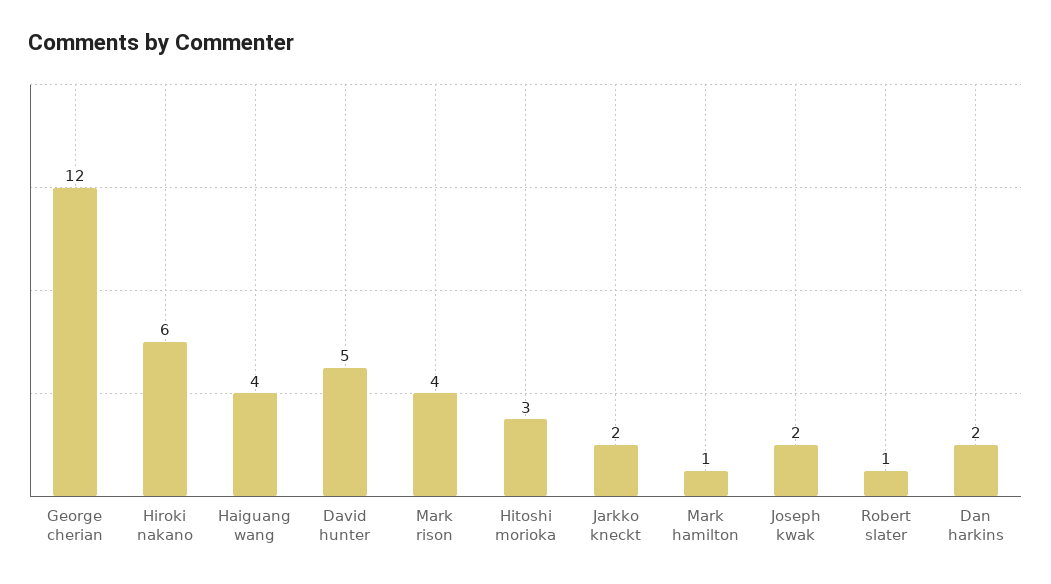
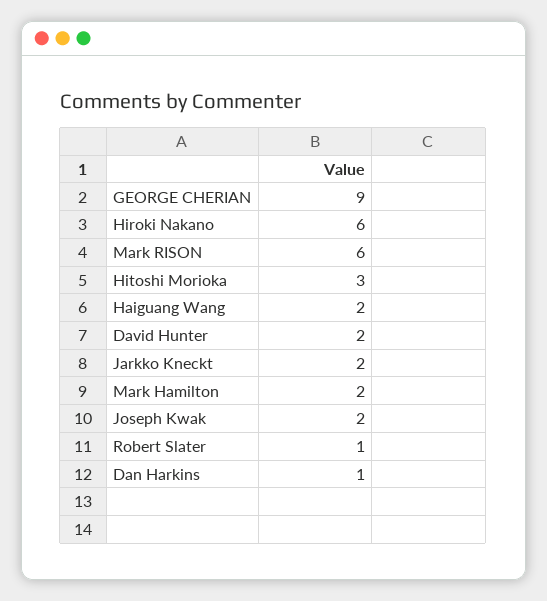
  {
-   "George cherian": 12,
+   "George cherian": 9,
    "Hiroki nakano": 6,
-   "Haiguang wang": 4,
+   "Haiguang wang": 2,
-   "David hunter": 5,
+   "David hunter": 2,
-   "Mark rison": 4,
+   "Mark rison": 6,
    "Hitoshi morioka": 3,
    "Jarkko kneckt": 2,
-   "Mark hamilton": 1,
+   "Mark hamilton": 2,
    "Joseph kwak": 2,
    "Robert slater": 1,
-   "Dan harkins": 2
+   "Dan harkins": 1
  }

